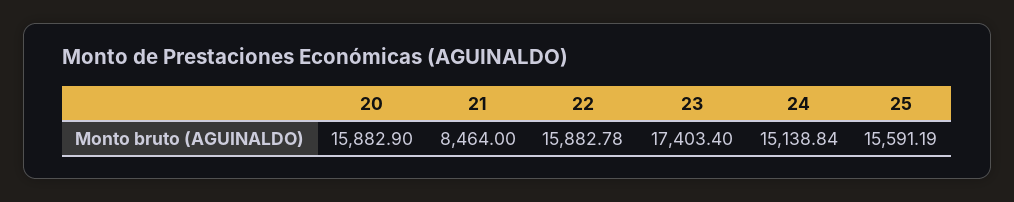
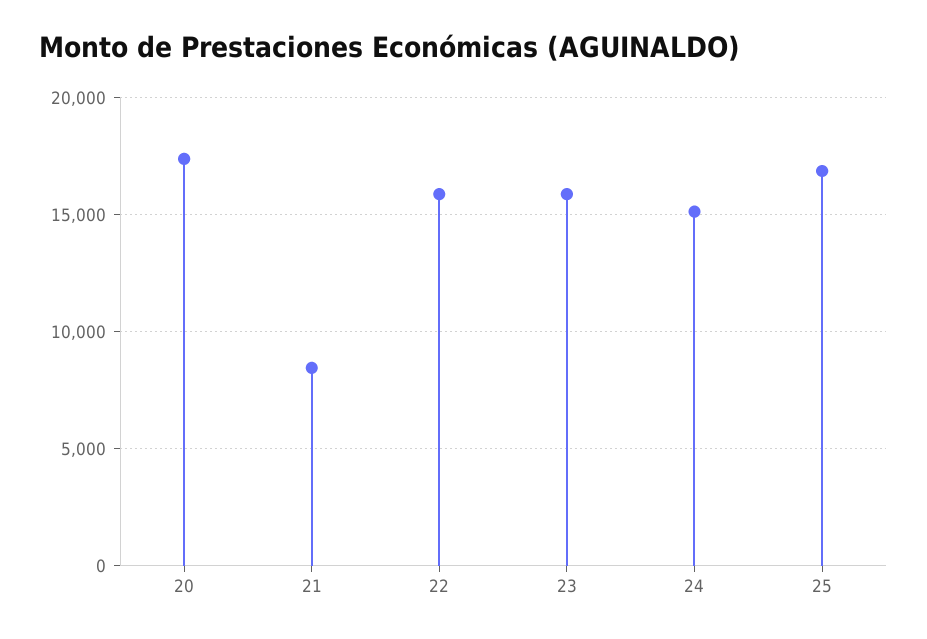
  {
-   "20": 15882.9,
+   "20": 17500,
    "21": 8464,
    "22": 15882.78,
-   "23": 17403.4,
+   "23": 16000,
    "24": 15138.84,
-   "25": 15591.19
+   "25": 17000
  }

